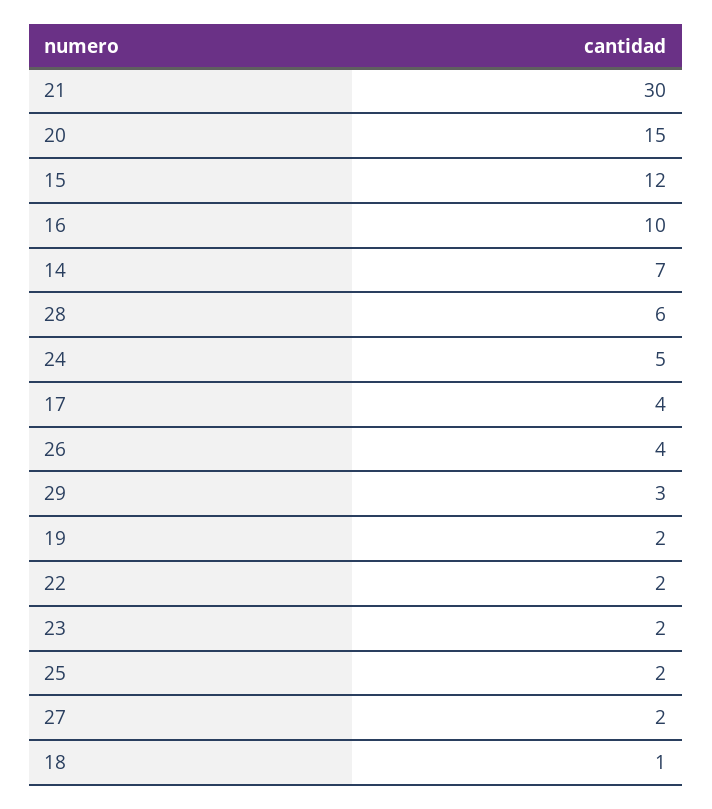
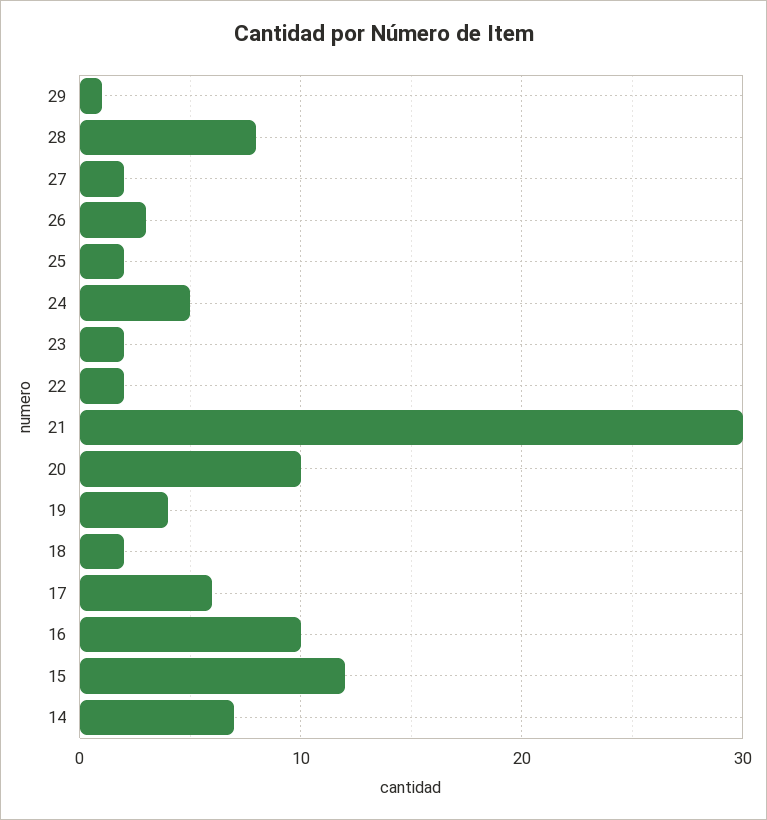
  {
    "21": 30,
-   "20": 15,
+   "20": 10,
    "15": 12,
    "16": 10,
    "14": 7,
-   "28": 6,
+   "28": 8,
    "24": 5,
-   "17": 4,
+   "17": 6,
-   "26": 4,
+   "26": 3,
-   "29": 3,
+   "29": 1,
-   "19": 2,
+   "19": 4,
    "22": 2,
    "23": 2,
    "25": 2,
    "27": 2,
-   "18": 1
+   "18": 2
  }

